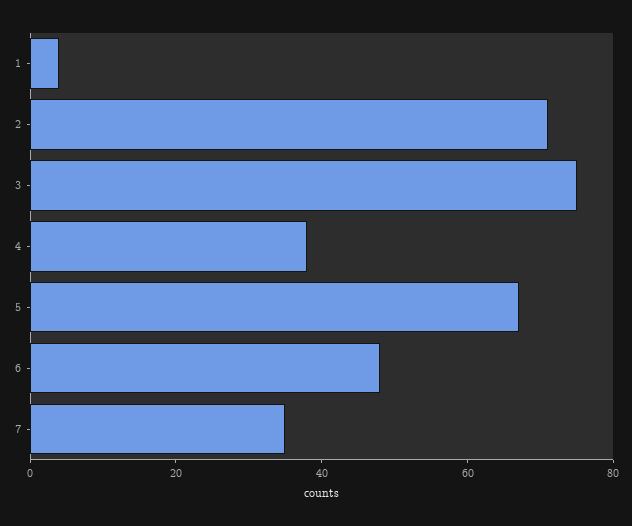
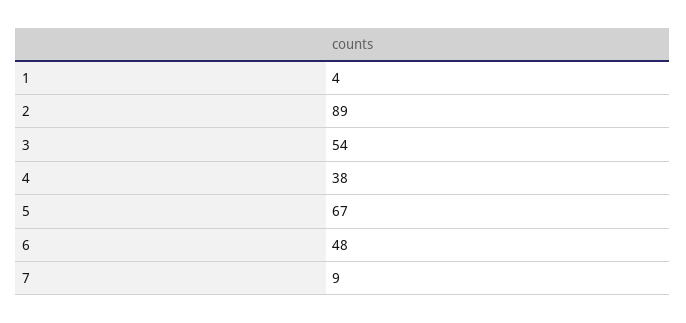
  {
    "1": 4,
-   "2": 70,
+   "2": 89,
-   "3": 75,
+   "3": 54,
    "4": 38,
    "5": 67,
    "6": 48,
-   "7": 35
+   "7": 9
  }

